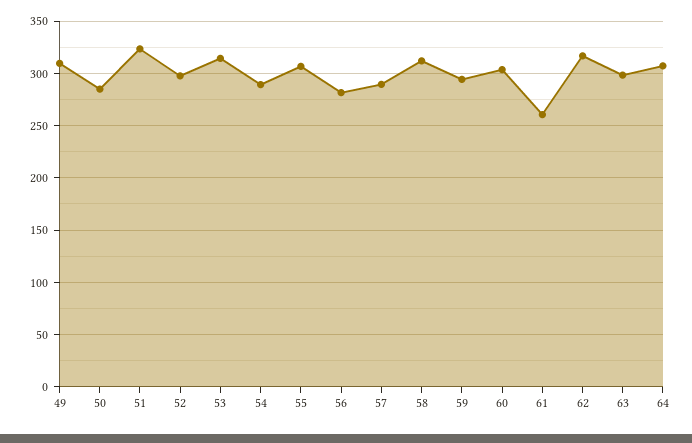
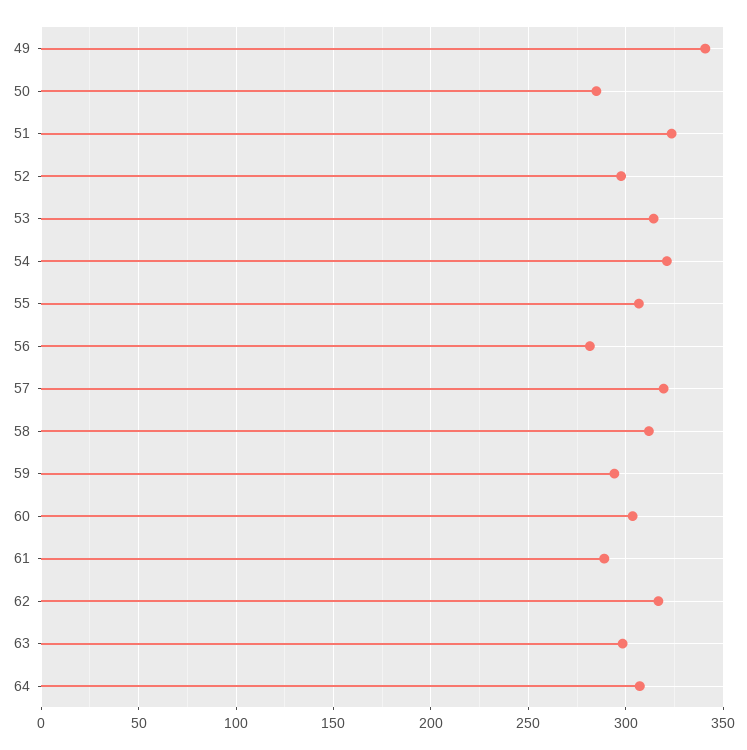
  {
-   "49": 310,
+   "49": 340,
    "50": 285,
    "51": 325,
    "52": 300,
    "53": 315,
-   "54": 290,
+   "54": 320,
    "55": 305,
    "56": 280,
-   "57": 290,
+   "57": 320,
    "58": 310,
    "59": 295,
    "60": 305,
-   "61": 260,
+   "61": 290,
    "62": 315,
    "63": 300,
    "64": 305
  }

